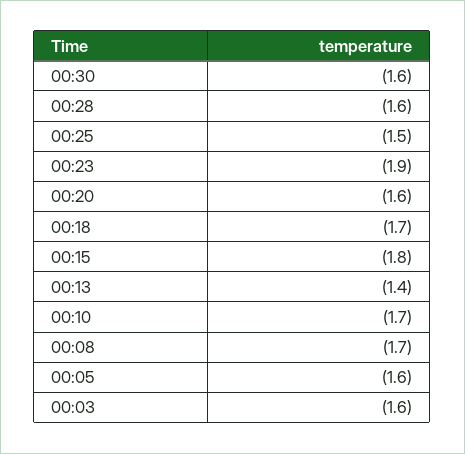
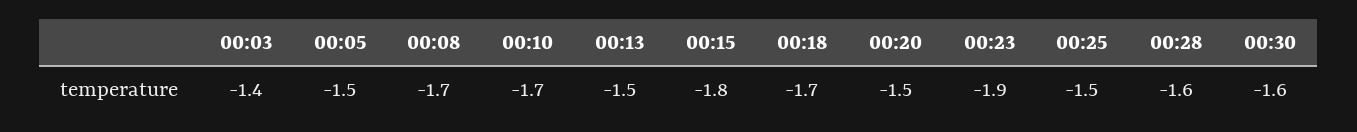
  {
    "00:30": -1.6,
    "00:28": -1.6,
    "00:25": -1.5,
    "00:23": -1.9,
-   "00:20": -1.6,
+   "00:20": -1.5,
    "00:18": -1.7,
    "00:15": -1.8,
-   "00:13": -1.4,
+   "00:13": -1.5,
    "00:10": -1.7,
    "00:08": -1.7,
-   "00:05": -1.6,
+   "00:05": -1.5,
-   "00:03": -1.6
+   "00:03": -1.4
  }

